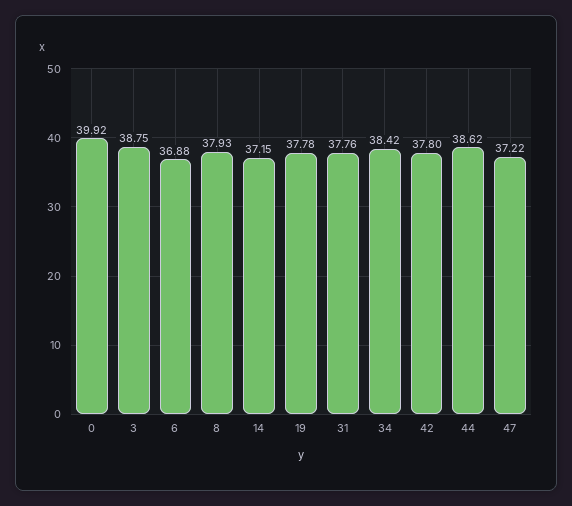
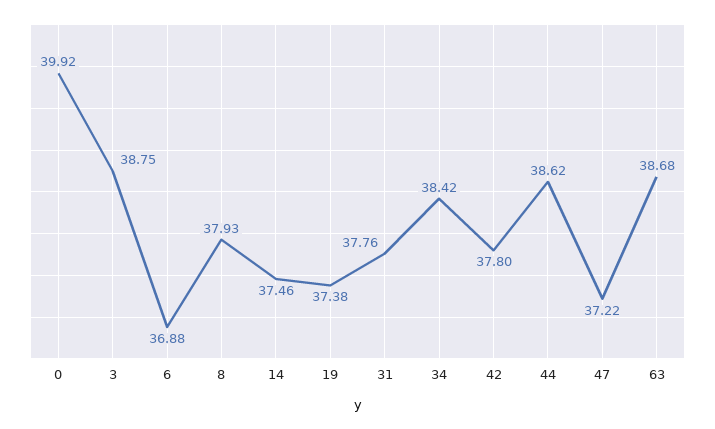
  {
    "0": 39.92,
    "3": 38.75,
    "6": 36.88,
    "8": 37.93,
-   "14": 37.15,
+   "14": 37.46,
-   "19": 37.78,
+   "19": 37.38,
    "31": 37.76,
    "34": 38.42,
    "42": 37.8,
    "44": 38.62,
-   "47": 37.22
+   "47": 37.22,
+   "63": 38.68
  }

